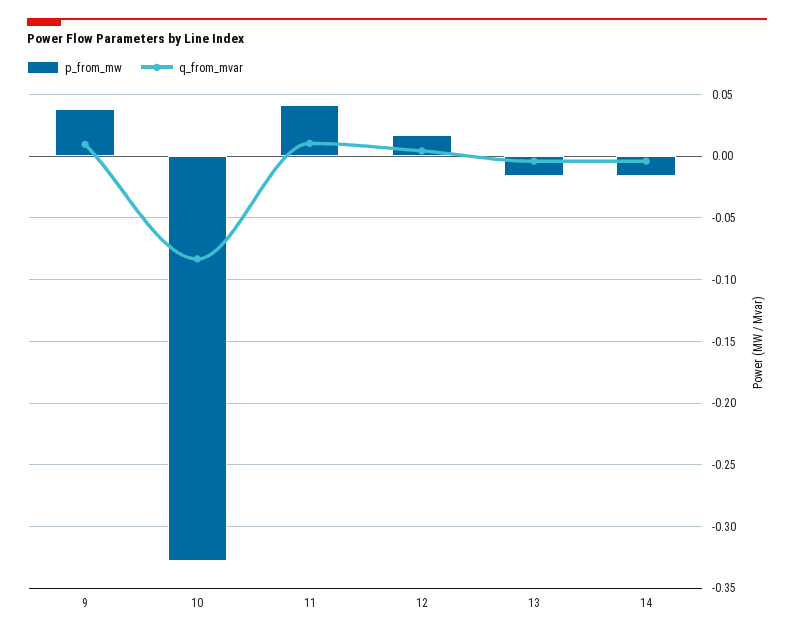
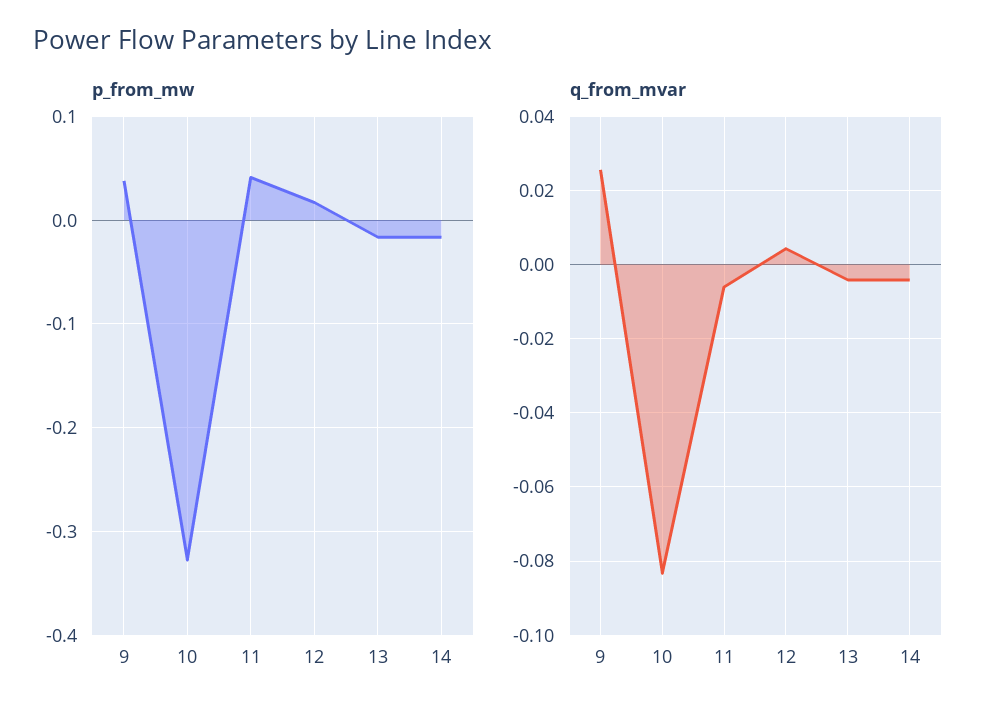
  {
    "p_from_mw": {
      "9": 0.04,
      "10": -0.33,
      "11": 0.04,
      "12": 0.015,
      "13": -0.015,
      "14": -0.015
    },
    "q_from_mvar": {
-     "9": 0.01,
+     "9": 0.026,
      "10": -0.084,
-     "11": 0.01,
+     "11": -0.006,
      "12": 0.004,
      "13": -0.004,
      "14": -0.004
    }
  }

